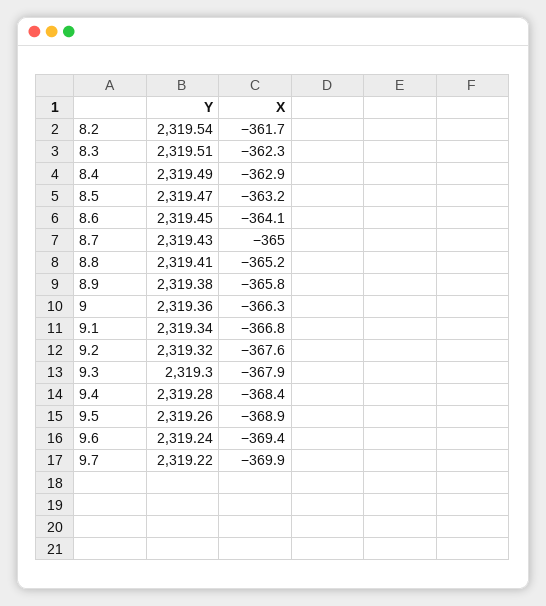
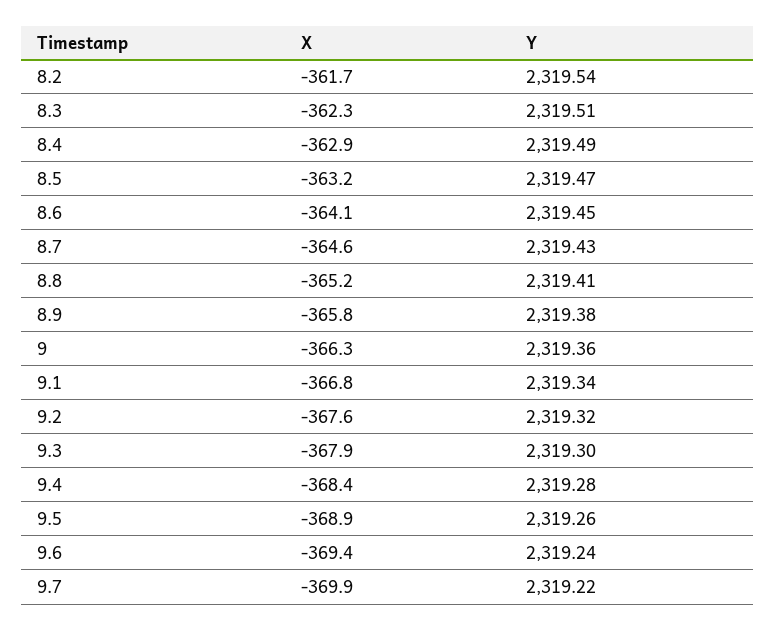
  {
    "Y": {
      "8.2": 2319.54,
      "8.3": 2319.51,
      "8.4": 2319.49,
      "8.5": 2319.47,
      "8.6": 2319.45,
      "8.7": 2319.43,
      "8.8": 2319.41,
      "8.9": 2319.38,
      "9": 2319.36,
      "9.1": 2319.34,
      "9.2": 2319.32,
      "9.3": 2319.3,
      "9.4": 2319.28,
      "9.5": 2319.26,
      "9.6": 2319.24,
      "9.7": 2319.22
    },
    "X": {
      "8.2": -361.7,
      "8.3": -362.3,
      "8.4": -362.9,
      "8.5": -363.2,
      "8.6": -364.1,
-     "8.7": -365,
+     "8.7": -364.6,
      "8.8": -365.2,
      "8.9": -365.8,
      "9": -366.3,
      "9.1": -366.8,
      "9.2": -367.6,
      "9.3": -367.9,
      "9.4": -368.4,
      "9.5": -368.9,
      "9.6": -369.4,
      "9.7": -369.9
    }
  }

